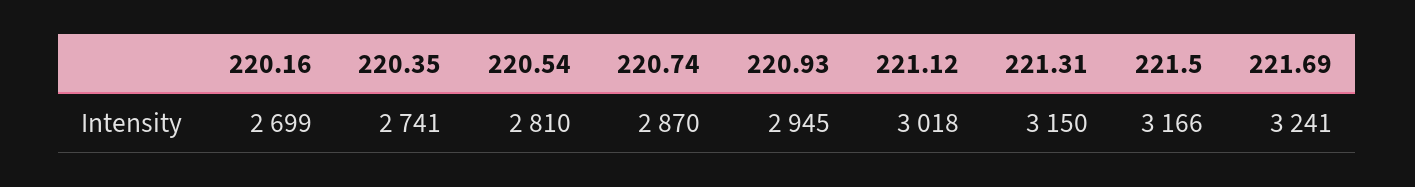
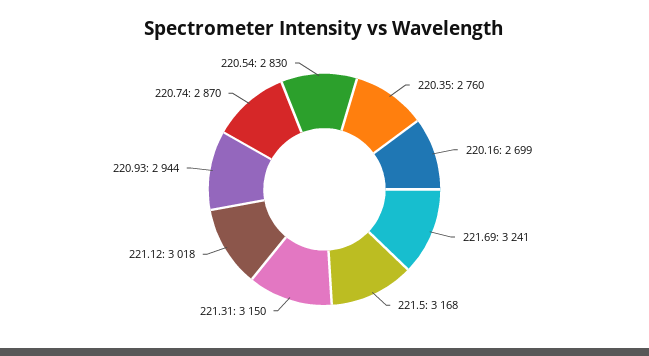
  {
    "220.16": 2699,
-   "220.35": 2741,
+   "220.35": 2760,
-   "220.54": 2810,
+   "220.54": 2830,
    "220.74": 2870,
-   "220.93": 2945,
+   "220.93": 2944,
    "221.12": 3018,
    "221.31": 3150,
-   "221.5": 3166,
+   "221.5": 3168,
    "221.69": 3241
  }

